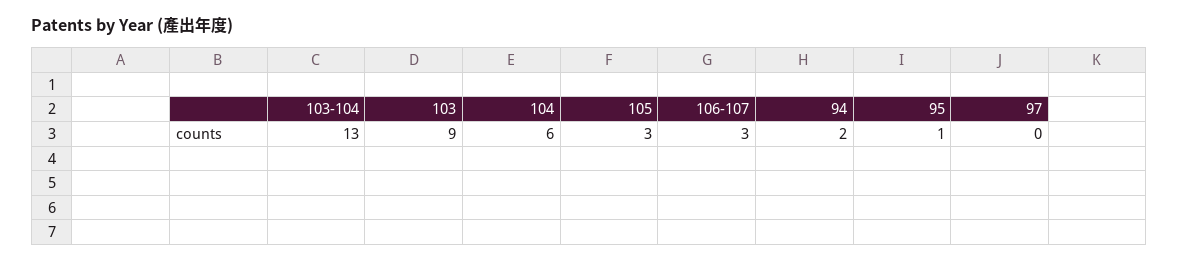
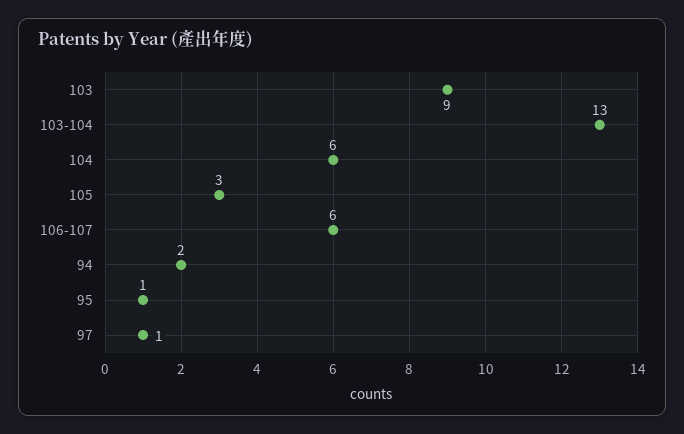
  {
    "103-104": 13,
    "103": 9,
    "104": 6,
    "105": 3,
-   "106-107": 3,
+   "106-107": 6,
    "94": 2,
    "95": 1,
-   "97": 0
+   "97": 1
  }

